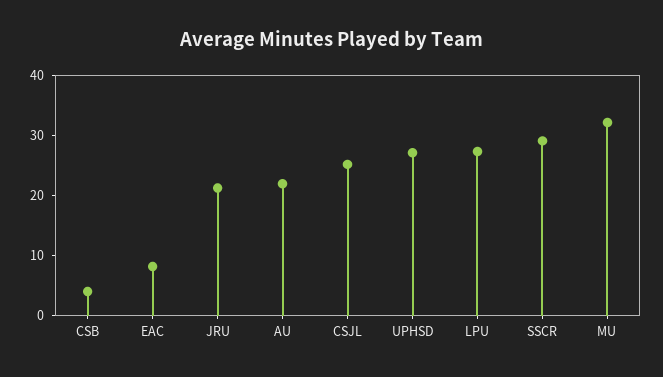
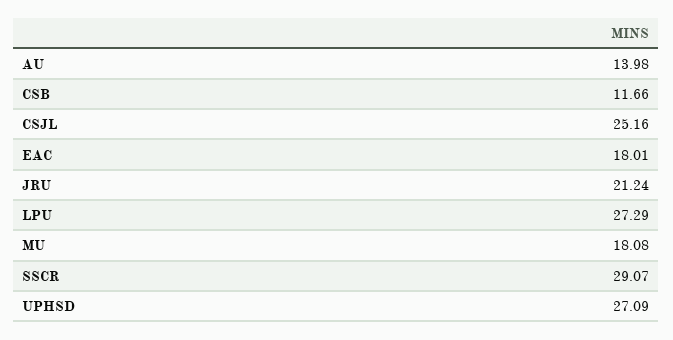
  {
-   "CSB": 4,
+   "CSB": 11.66,
-   "EAC": 8,
+   "EAC": 18.01,
    "JRU": 21.24,
-   "AU": 22,
+   "AU": 13.98,
    "CSJL": 25.16,
    "UPHSD": 27.09,
    "LPU": 27.29,
    "SSCR": 29.07,
-   "MU": 32
+   "MU": 18.08
  }

